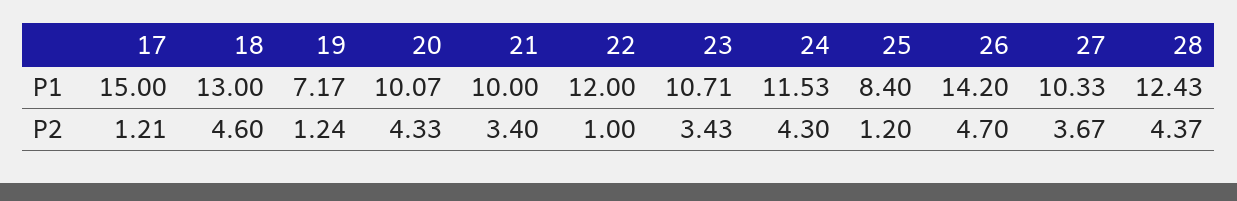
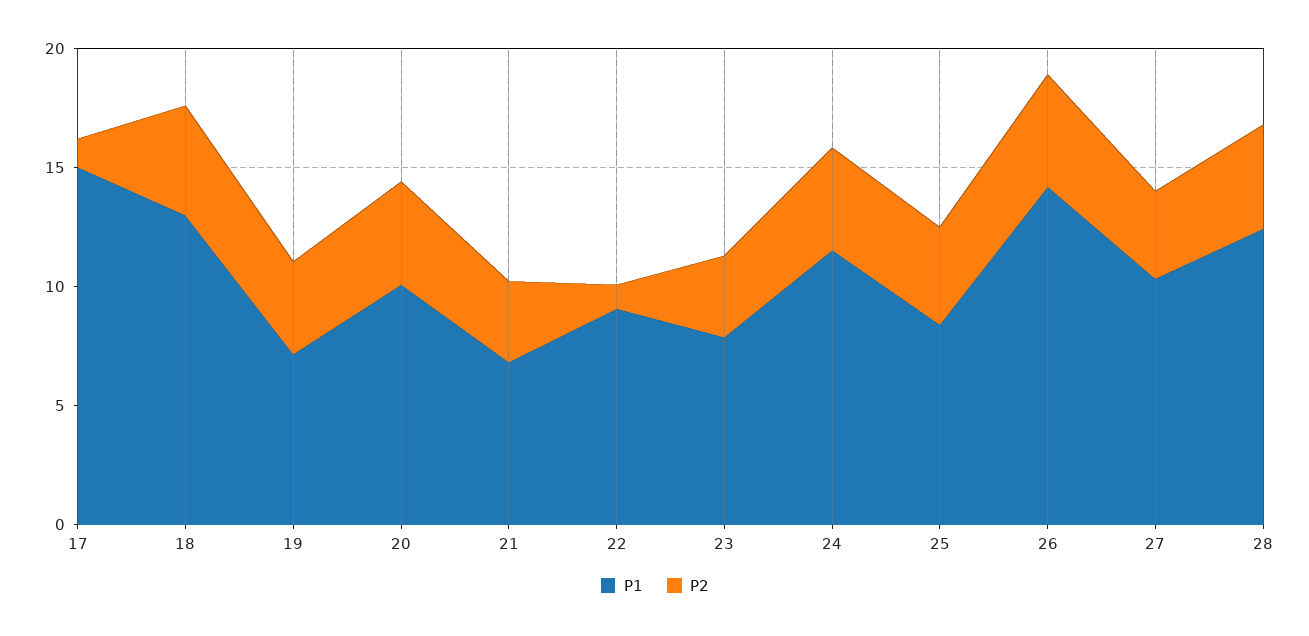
  {
    "P1": {
      "17": 15,
      "18": 13,
      "19": 7.17,
      "20": 10.07,
-     "21": 10,
+     "21": 7,
-     "22": 12,
+     "22": 9,
-     "23": 10.71,
+     "23": 8,
      "24": 11.53,
      "25": 8.4,
      "26": 14.2,
      "27": 10.33,
      "28": 12.43
    },
    "P2": {
      "17": 1.21,
      "18": 4.6,
-     "19": 1.24,
+     "19": 4,
      "20": 4.33,
      "21": 3.4,
      "22": 1,
      "23": 3.43,
      "24": 4.3,
-     "25": 1.2,
+     "25": 4,
      "26": 4.7,
      "27": 3.67,
      "28": 4.37
    }
  }

